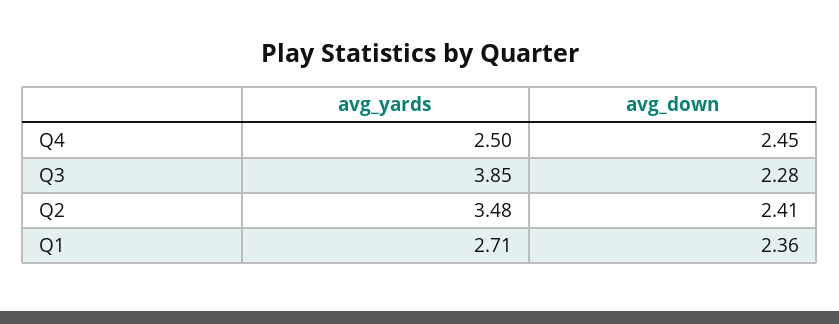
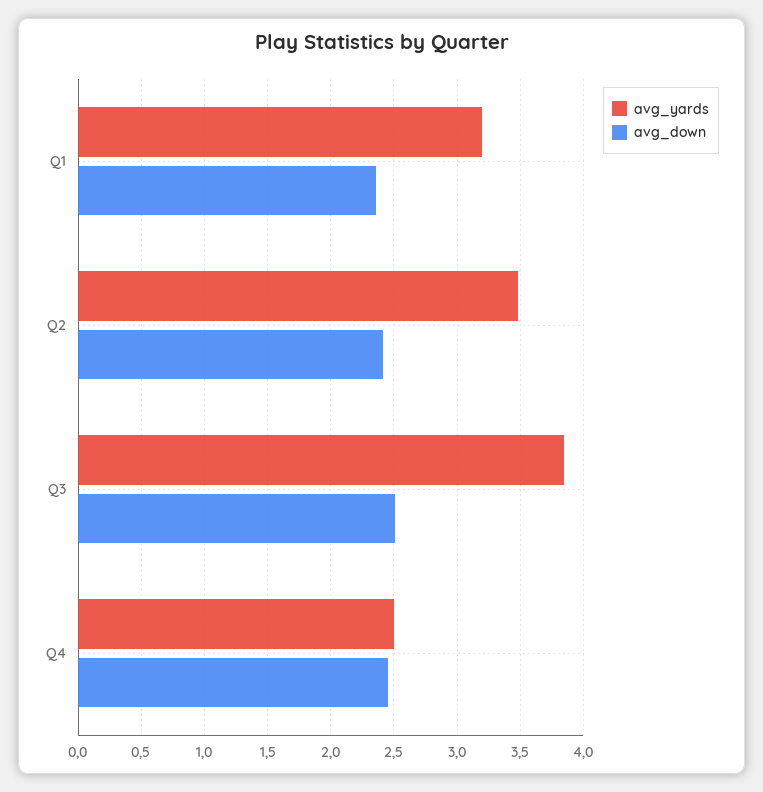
  {
    "avg_yards": {
      "Q4": 2.5,
      "Q3": 3.85,
      "Q2": 3.48,
-     "Q1": 2.71
+     "Q1": 3.2
    },
    "avg_down": {
      "Q4": 2.45,
-     "Q3": 2.28,
+     "Q3": 2.5,
      "Q2": 2.41,
      "Q1": 2.36
    }
  }

